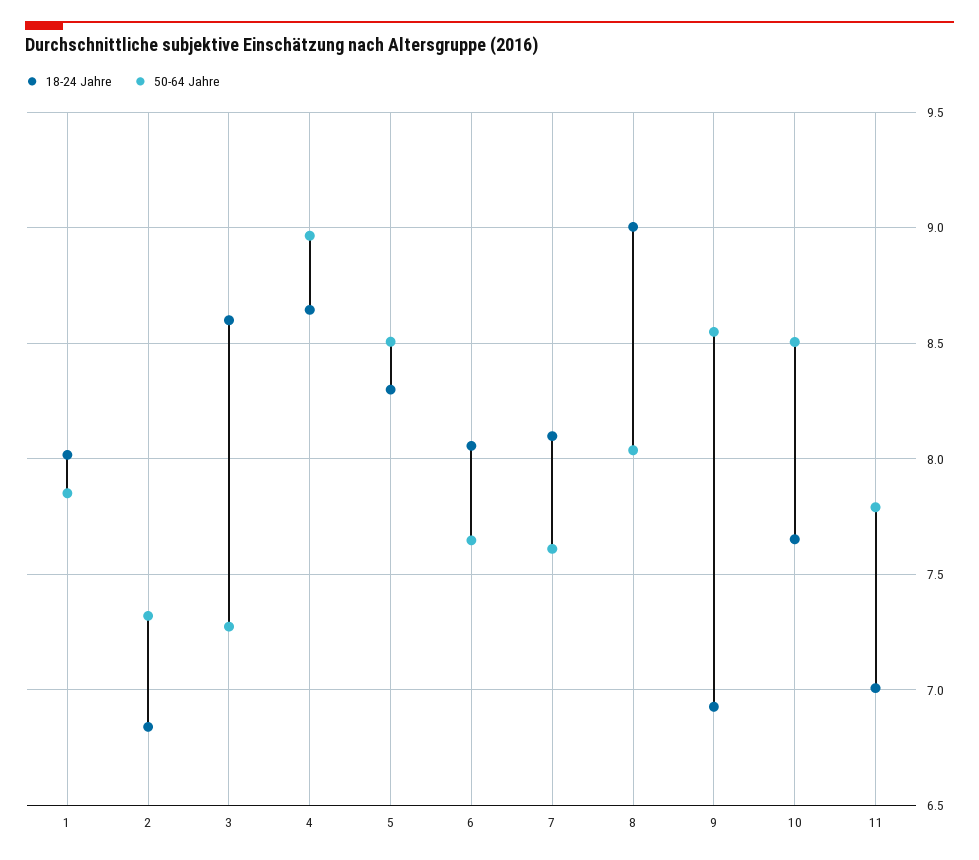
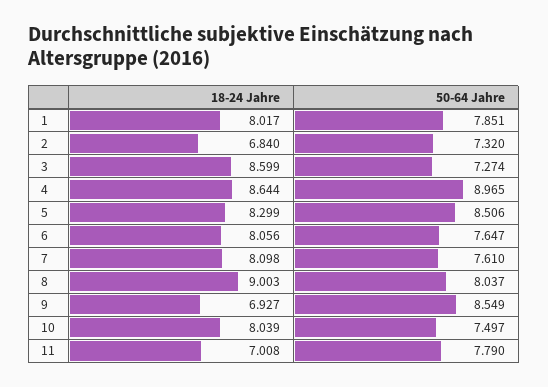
  {
    "18-24 Jahre": {
      "1": 8.017,
      "2": 6.84,
      "3": 8.599,
      "4": 8.644,
      "5": 8.299,
      "6": 8.056,
      "7": 8.098,
      "8": 9.003,
      "9": 6.927,
-     "10": 7.65,
+     "10": 8.039,
      "11": 7.008
    },
    "50-64 Jahre": {
      "1": 7.851,
      "2": 7.32,
      "3": 7.274,
      "4": 8.965,
      "5": 8.506,
      "6": 7.647,
      "7": 7.61,
      "8": 8.037,
      "9": 8.549,
-     "10": 8.5,
+     "10": 7.497,
      "11": 7.79
    }
  }

